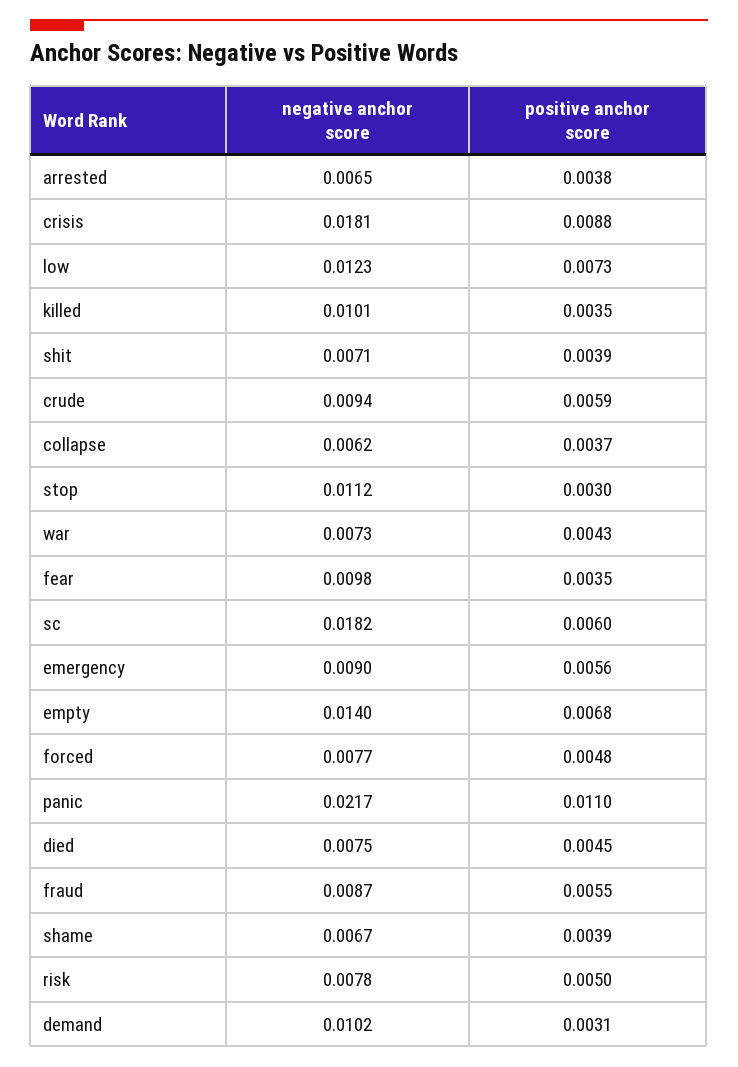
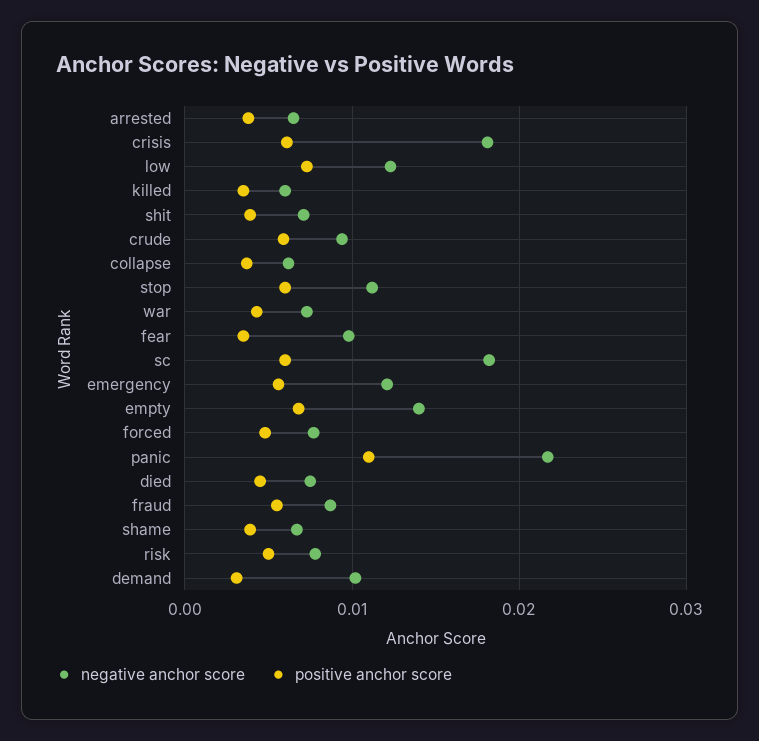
  {
    "negative anchor score": {
      "arrested": 0.0065,
      "crisis": 0.0181,
      "low": 0.0123,
-     "killed": 0.0101,
+     "killed": 0.006,
      "shit": 0.0071,
      "crude": 0.0094,
      "collapse": 0.0062,
      "stop": 0.0112,
      "war": 0.0073,
      "fear": 0.0098,
      "sc": 0.0182,
-     "emergency": 0.009,
+     "emergency": 0.012,
      "empty": 0.014,
      "forced": 0.0077,
      "panic": 0.0217,
      "died": 0.0075,
      "fraud": 0.0087,
      "shame": 0.0067,
      "risk": 0.0078,
      "demand": 0.0102
    },
    "positive anchor score": {
      "arrested": 0.0038,
-     "crisis": 0.0088,
+     "crisis": 0.006,
      "low": 0.0073,
      "killed": 0.0035,
      "shit": 0.0039,
      "crude": 0.0059,
      "collapse": 0.0037,
-     "stop": 0.003,
+     "stop": 0.006,
      "war": 0.0043,
      "fear": 0.0035,
      "sc": 0.006,
      "emergency": 0.0056,
      "empty": 0.0068,
      "forced": 0.0048,
      "panic": 0.011,
      "died": 0.0045,
      "fraud": 0.0055,
      "shame": 0.0039,
      "risk": 0.005,
      "demand": 0.0031
    }
  }

